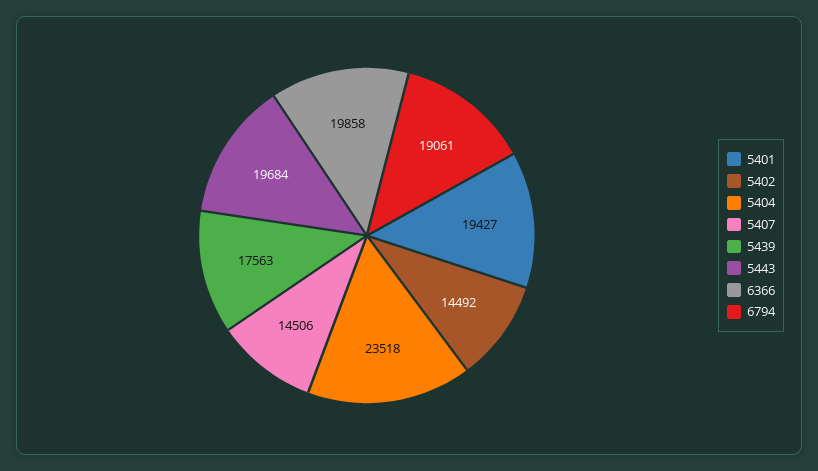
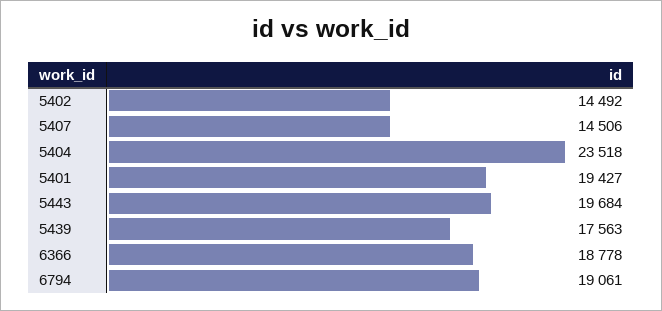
  {
    "5401": 19427,
    "5402": 14492,
    "5404": 23518,
    "5407": 14506,
    "5439": 17563,
    "5443": 19684,
-   "6366": 19858,
+   "6366": 18778,
    "6794": 19061
  }

